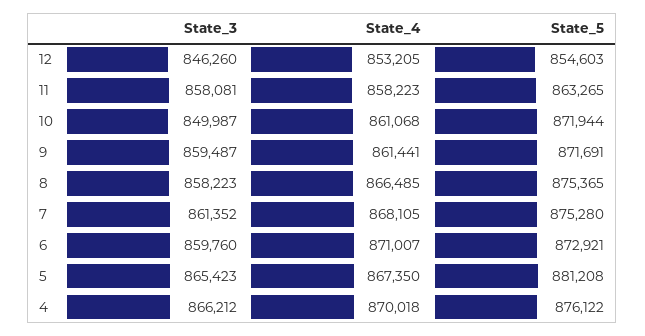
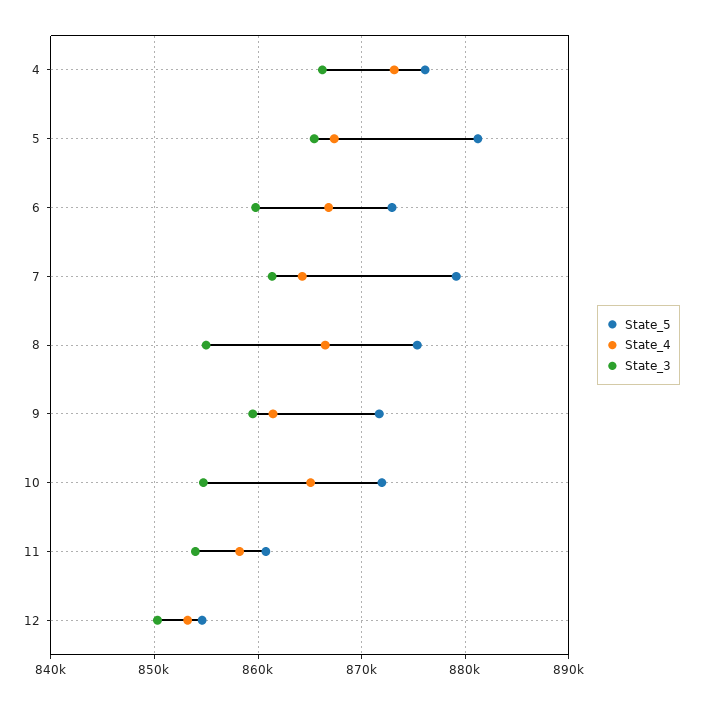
  {
    "State_3": {
-     "12": 846260,
+     "12": 850000,
-     "11": 858081,
+     "11": 854000,
-     "10": 849987,
+     "10": 855000,
      "9": 859487,
-     "8": 858223,
+     "8": 855000,
      "7": 861352,
      "6": 859760,
      "5": 865423,
      "4": 866212
    },
    "State_4": {
      "12": 853205,
      "11": 858223,
-     "10": 861068,
+     "10": 865000,
      "9": 861441,
      "8": 866485,
-     "7": 868105,
+     "7": 864000,
-     "6": 871007,
+     "6": 867000,
      "5": 867350,
-     "4": 870018
+     "4": 873000
    },
    "State_5": {
      "12": 854603,
-     "11": 863265,
+     "11": 861000,
      "10": 871944,
      "9": 871691,
      "8": 875365,
-     "7": 875280,
+     "7": 879000,
      "6": 872921,
      "5": 881208,
      "4": 876122
    }
  }

